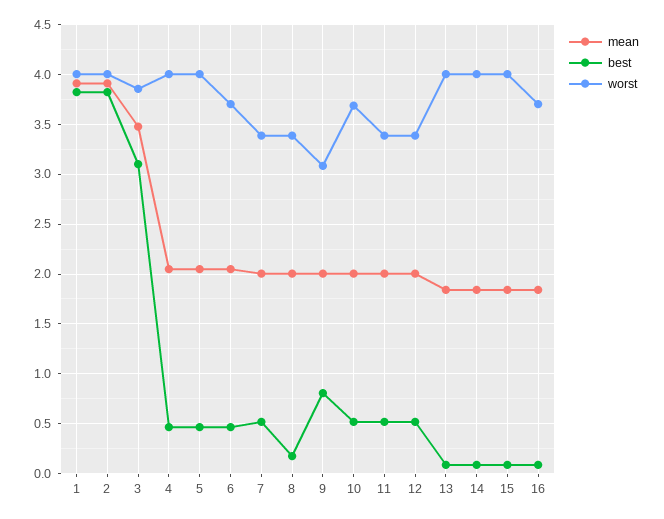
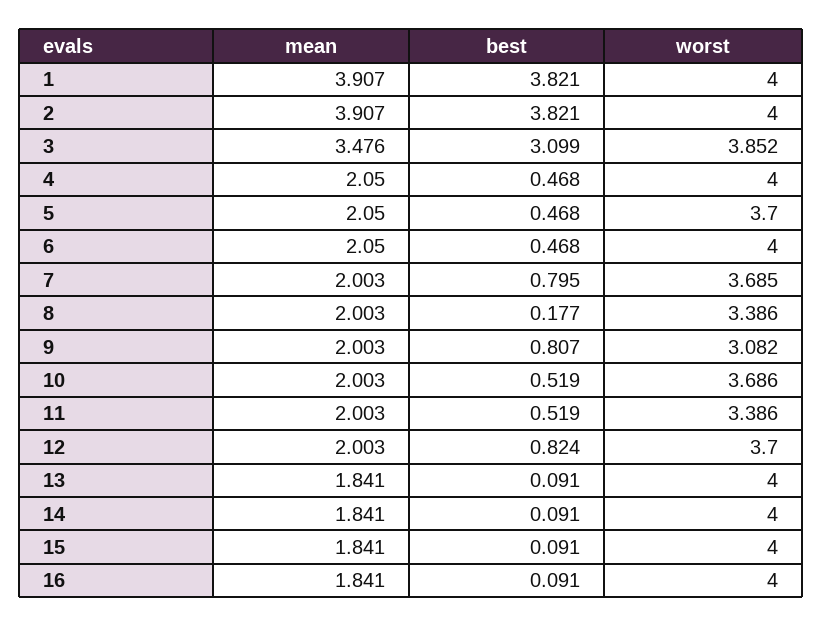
  {
    "mean": {
      "1": 3.907,
      "2": 3.907,
      "3": 3.476,
      "4": 2.05,
      "5": 2.05,
      "6": 2.05,
      "7": 2.003,
      "8": 2.003,
      "9": 2.003,
      "10": 2.003,
      "11": 2.003,
      "12": 2.003,
      "13": 1.841,
      "14": 1.841,
      "15": 1.841,
      "16": 1.841
    },
    "best": {
      "1": 3.821,
      "2": 3.821,
      "3": 3.099,
      "4": 0.468,
      "5": 0.468,
      "6": 0.468,
-     "7": 0.5,
+     "7": 0.795,
      "8": 0.177,
      "9": 0.807,
      "10": 0.519,
      "11": 0.519,
-     "12": 0.5,
+     "12": 0.824,
      "13": 0.091,
      "14": 0.091,
      "15": 0.091,
      "16": 0.091
    },
    "worst": {
      "1": 4,
      "2": 4,
      "3": 3.852,
      "4": 4,
-     "5": 4,
+     "5": 3.7,
-     "6": 3.7,
+     "6": 4,
-     "7": 3.4,
+     "7": 3.685,
      "8": 3.386,
      "9": 3.082,
      "10": 3.686,
      "11": 3.386,
-     "12": 3.4,
+     "12": 3.7,
      "13": 4,
      "14": 4,
      "15": 4,
-     "16": 3.7
+     "16": 4
    }
  }

